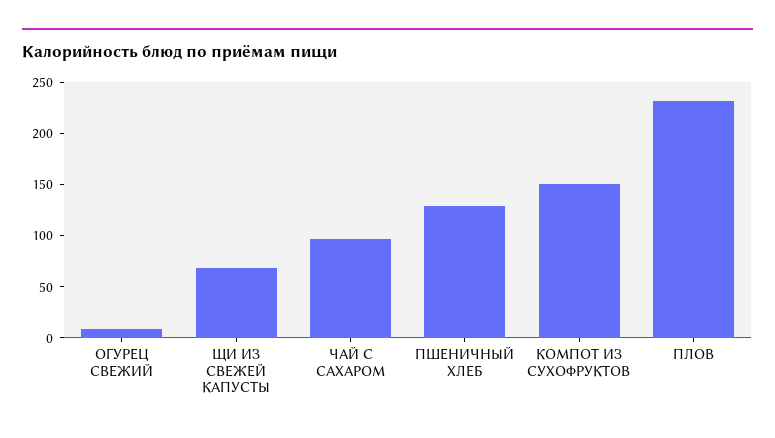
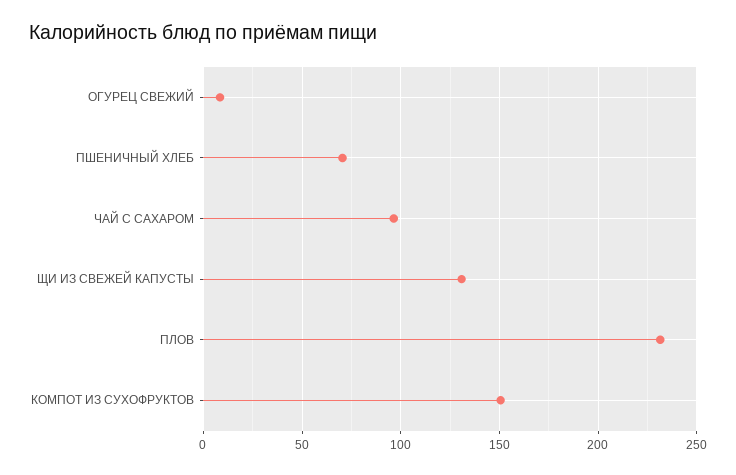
  {
    "ОГУРЕЦ СВЕЖИЙ": 10,
-   "ЩИ ИЗ СВЕЖЕЙ КАПУСТЫ": 70,
+   "ЩИ ИЗ СВЕЖЕЙ КАПУСТЫ": 130,
    "ЧАЙ С САХАРОМ": 95,
-   "ПШЕНИЧНЫЙ ХЛЕБ": 130,
+   "ПШЕНИЧНЫЙ ХЛЕБ": 70,
    "КОМПОТ ИЗ СУХОФРУКТОВ": 150,
    "ПЛОВ": 230
  }

